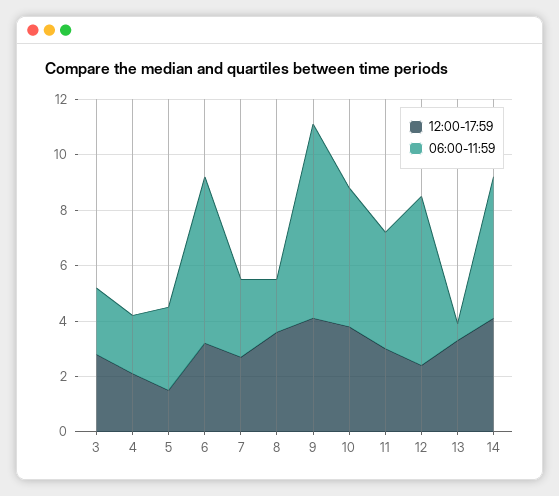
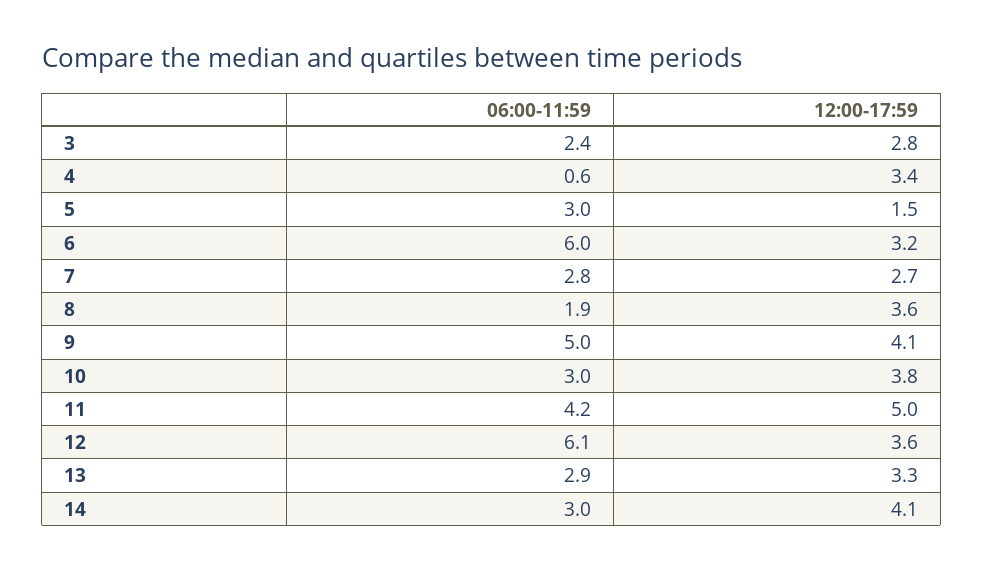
  {
    "12:00-17:59": {
      "3": 2.8,
-     "4": 2,
+     "4": 3.4,
      "5": 1.5,
      "6": 3.2,
      "7": 2.7,
      "8": 3.6,
      "9": 4.1,
      "10": 3.8,
-     "11": 3,
+     "11": 5,
-     "12": 2.5,
+     "12": 3.6,
      "13": 3.3,
      "14": 4.1
    },
    "06:00-11:59": {
      "3": 2.4,
-     "4": 2,
+     "4": 0.6,
      "5": 3,
      "6": 6,
      "7": 2.8,
      "8": 1.9,
-     "9": 7,
+     "9": 5,
-     "10": 5,
+     "10": 3,
      "11": 4.2,
      "12": 6.1,
-     "13": 0.5,
+     "13": 2.9,
-     "14": 5
+     "14": 3
    }
  }

